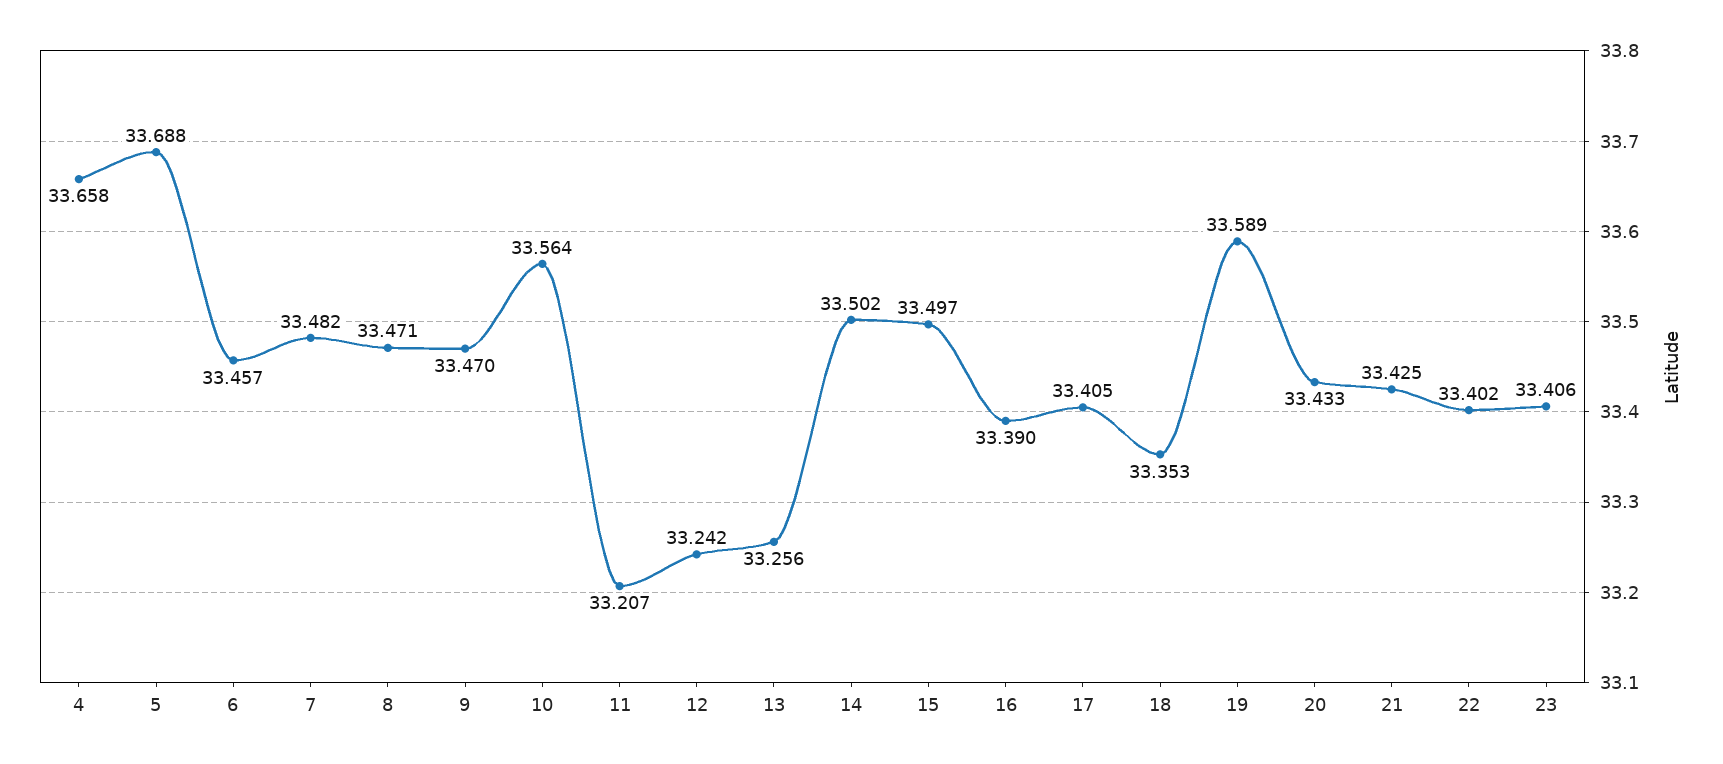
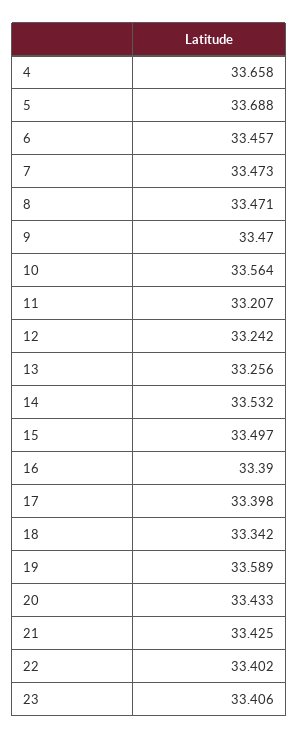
  {
    "4": 33.658,
    "5": 33.688,
    "6": 33.457,
-   "7": 33.482,
+   "7": 33.473,
    "8": 33.471,
    "9": 33.47,
    "10": 33.564,
    "11": 33.207,
    "12": 33.242,
    "13": 33.256,
-   "14": 33.502,
+   "14": 33.532,
    "15": 33.497,
    "16": 33.39,
-   "17": 33.405,
+   "17": 33.398,
-   "18": 33.353,
+   "18": 33.342,
    "19": 33.589,
    "20": 33.433,
    "21": 33.425,
    "22": 33.402,
    "23": 33.406
  }

